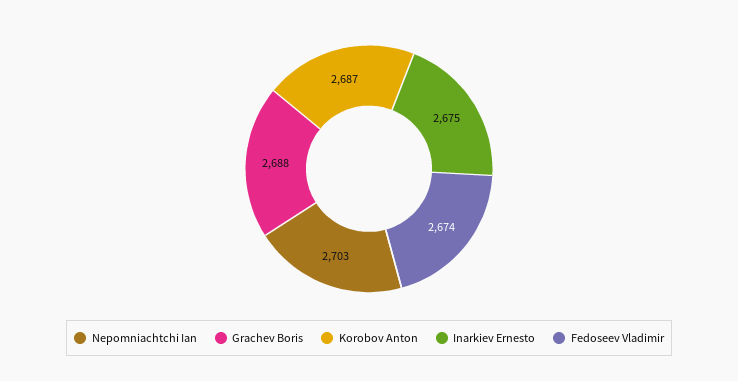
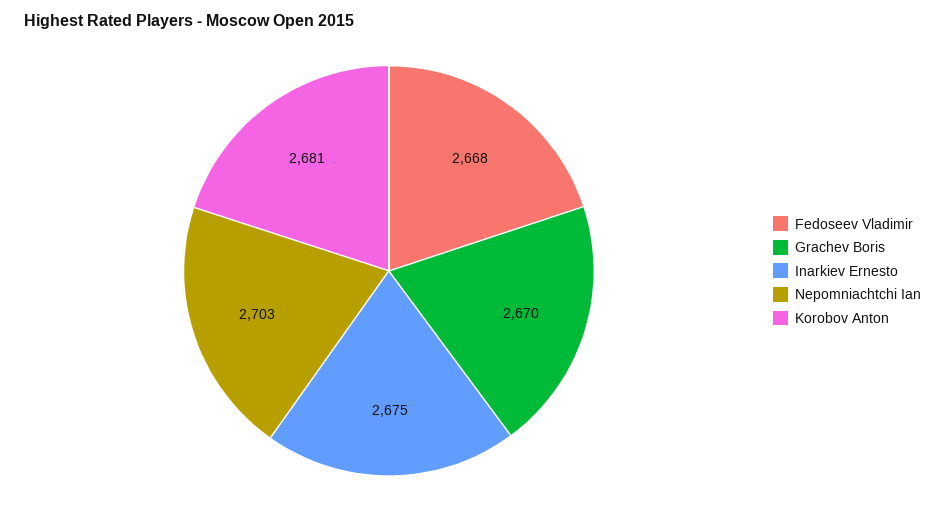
  {
    "Nepomniachtchi Ian": 2703,
-   "Grachev Boris": 2688,
+   "Grachev Boris": 2670,
-   "Korobov Anton": 2687,
+   "Korobov Anton": 2681,
    "Inarkiev Ernesto": 2675,
-   "Fedoseev Vladimir": 2674
+   "Fedoseev Vladimir": 2668
  }

